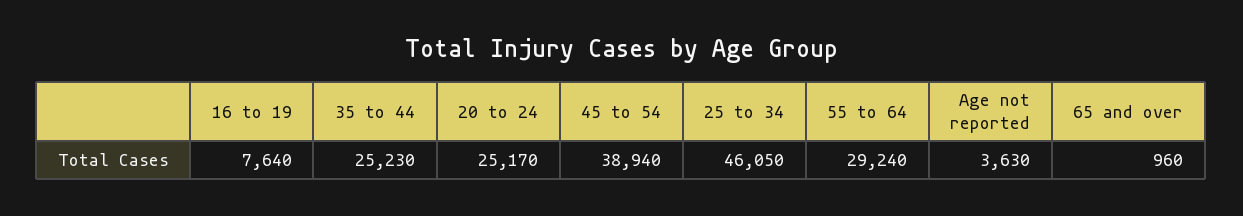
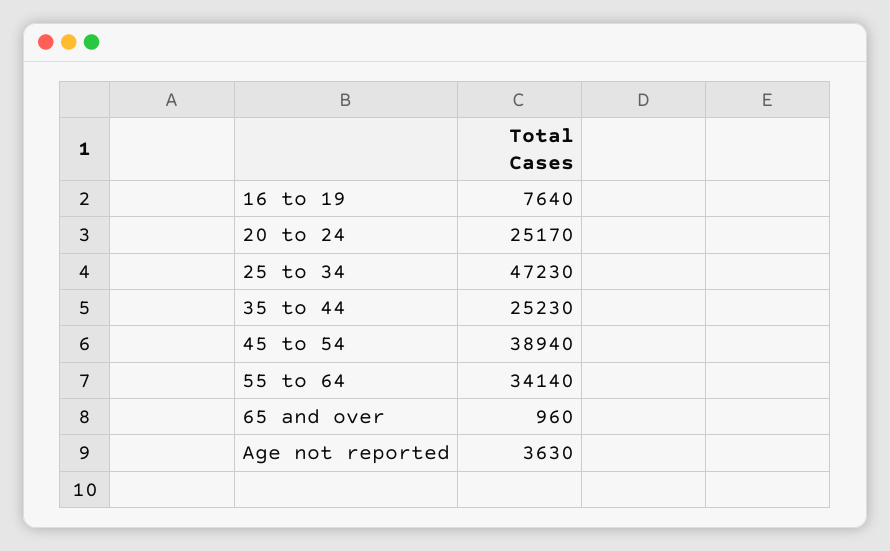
  {
    "16 to 19": 7640,
    "35 to 44": 25230,
    "20 to 24": 25170,
    "45 to 54": 38940,
-   "25 to 34": 46050,
+   "25 to 34": 47230,
-   "55 to 64": 29240,
+   "55 to 64": 34140,
    "Age not reported": 3630,
    "65 and over": 960
  }

